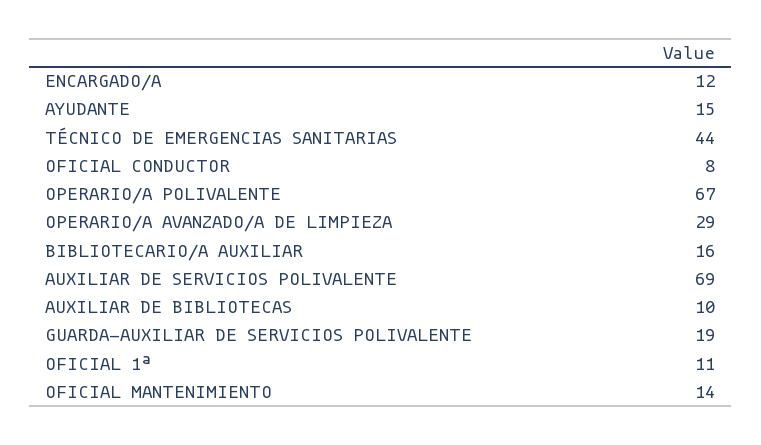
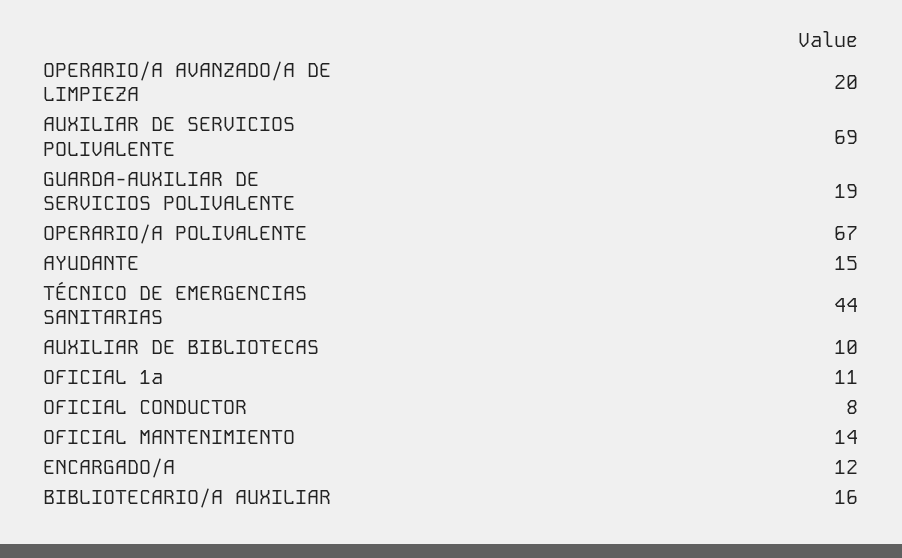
  {
    "ENCARGADO/A": 12,
    "AYUDANTE": 15,
    "TÉCNICO DE EMERGENCIAS SANITARIAS": 44,
    "OFICIAL CONDUCTOR": 8,
    "OPERARIO/A POLIVALENTE": 67,
-   "OPERARIO/A AVANZADO/A DE LIMPIEZA": 29,
+   "OPERARIO/A AVANZADO/A DE LIMPIEZA": 20,
    "BIBLIOTECARIO/A AUXILIAR": 16,
    "AUXILIAR DE SERVICIOS POLIVALENTE": 69,
    "AUXILIAR DE BIBLIOTECAS": 10,
    "GUARDA-AUXILIAR DE SERVICIOS POLIVALENTE": 19,
    "OFICIAL 1ª": 11,
    "OFICIAL MANTENIMIENTO": 14
  }

